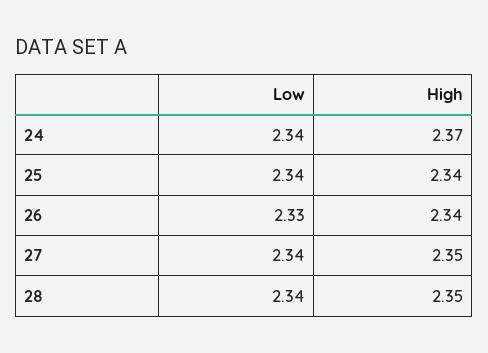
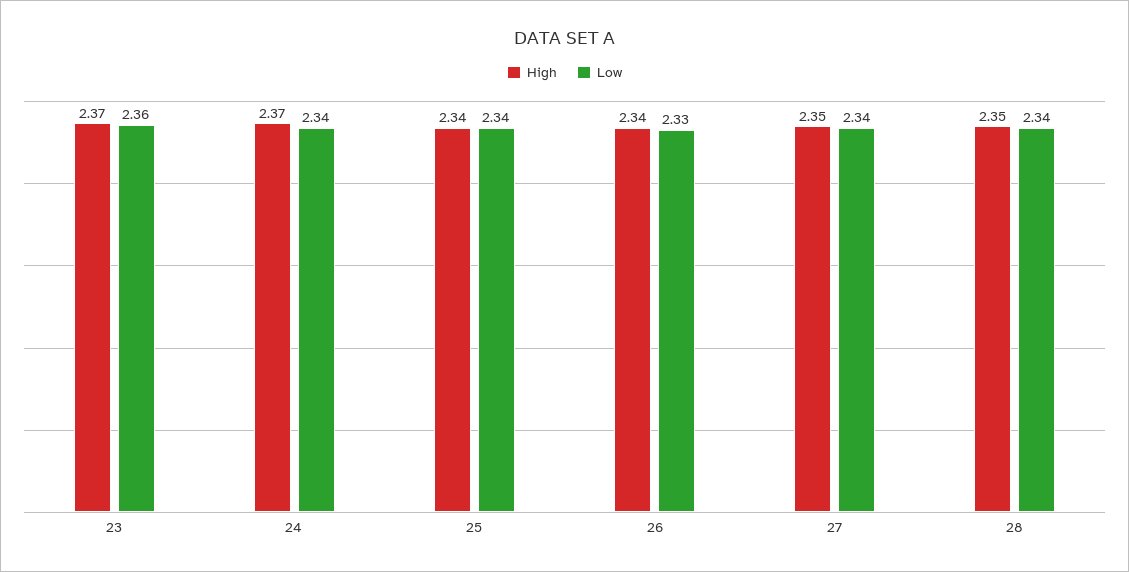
  {
    "Low": {
      "24": 2.34,
      "25": 2.34,
      "26": 2.33,
      "27": 2.34,
-     "28": 2.34
+     "28": 2.34,
+     "23": 2.36
    },
    "High": {
      "24": 2.37,
      "25": 2.34,
      "26": 2.34,
      "27": 2.35,
-     "28": 2.35
+     "28": 2.35,
+     "23": 2.37
    }
  }

